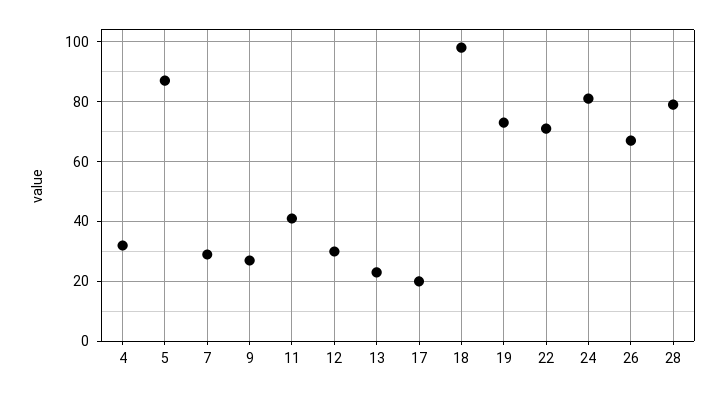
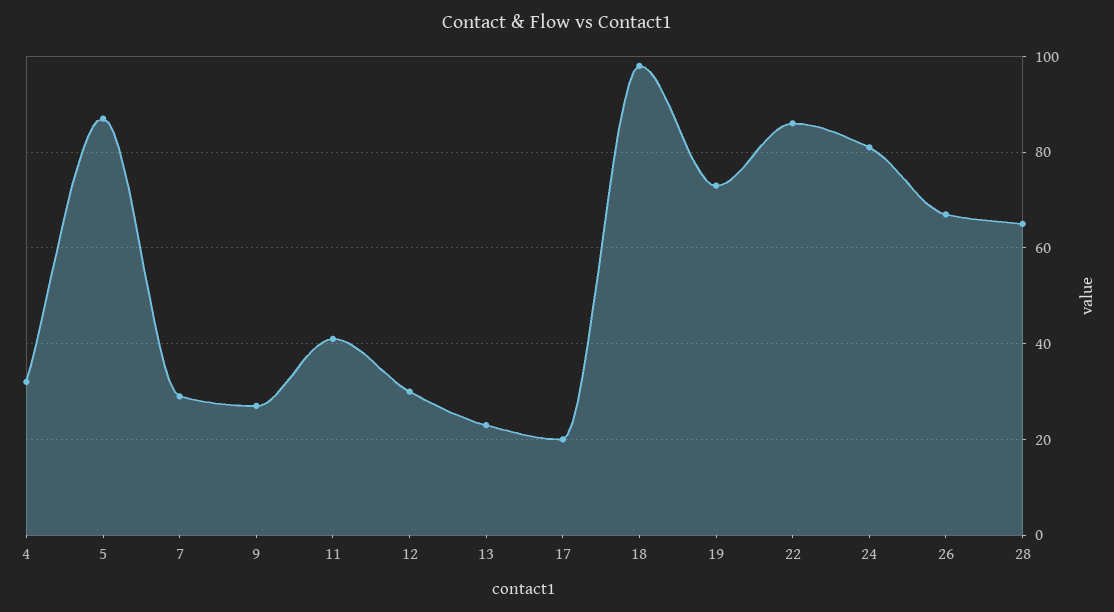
  {
    "4": 30,
    "5": 85,
    "7": 30,
    "9": 25,
    "11": 40,
    "12": 30,
    "13": 25,
    "17": 20,
    "18": 100,
    "19": 75,
-   "22": 70,
+   "22": 85,
    "24": 80,
    "26": 65,
-   "28": 80
+   "28": 65
  }

